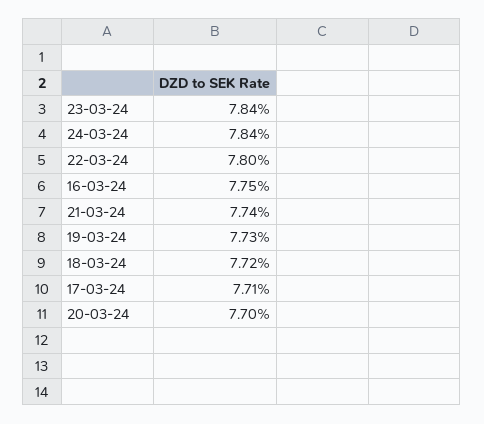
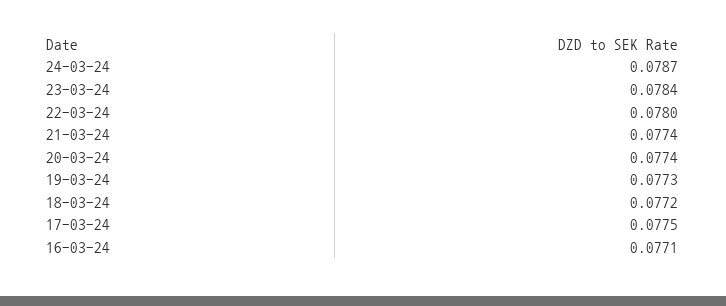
  {
    "23-03-24": 0.0784,
-   "24-03-24": 0.0784,
+   "24-03-24": 0.0787,
    "22-03-24": 0.078,
-   "16-03-24": 0.0775,
+   "16-03-24": 0.0771,
    "21-03-24": 0.0774,
    "19-03-24": 0.0773,
    "18-03-24": 0.0772,
-   "17-03-24": 0.0771,
+   "17-03-24": 0.0775,
-   "20-03-24": 0.077
+   "20-03-24": 0.0774
  }

